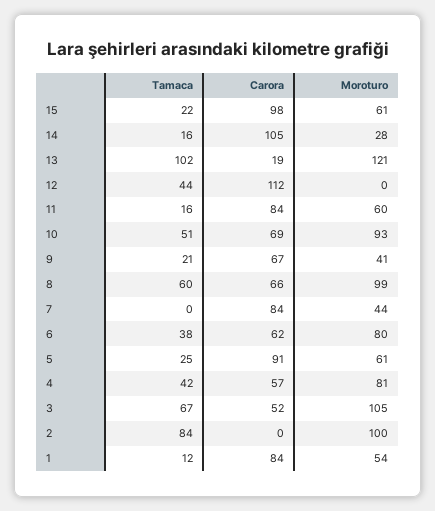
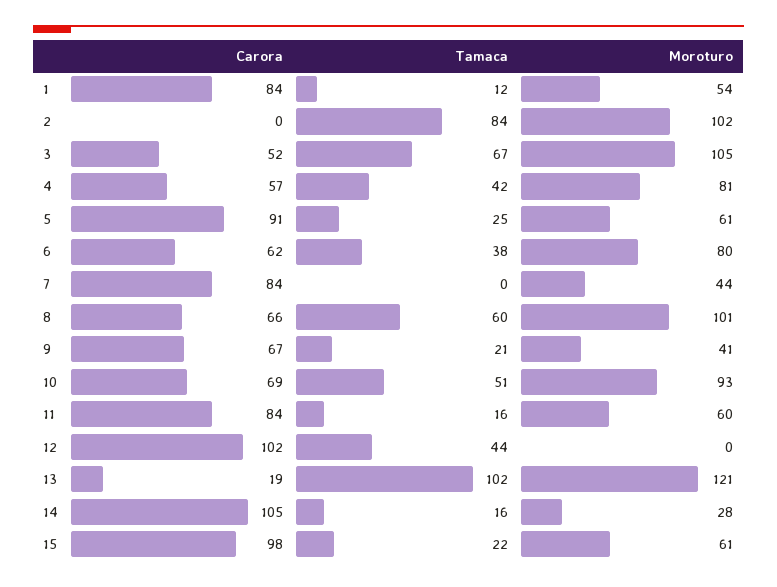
  {
    "Tamaca": {
      "15": 22,
      "14": 16,
      "13": 102,
      "12": 44,
      "11": 16,
      "10": 51,
      "9": 21,
      "8": 60,
      "7": 0,
      "6": 38,
      "5": 25,
      "4": 42,
      "3": 67,
      "2": 84,
      "1": 12
    },
    "Carora": {
      "15": 98,
      "14": 105,
      "13": 19,
-     "12": 112,
+     "12": 102,
      "11": 84,
      "10": 69,
      "9": 67,
      "8": 66,
      "7": 84,
      "6": 62,
      "5": 91,
      "4": 57,
      "3": 52,
      "2": 0,
      "1": 84
    },
    "Moroturo": {
      "15": 61,
      "14": 28,
      "13": 121,
      "12": 0,
      "11": 60,
      "10": 93,
      "9": 41,
-     "8": 99,
+     "8": 101,
      "7": 44,
      "6": 80,
      "5": 61,
      "4": 81,
      "3": 105,
-     "2": 100,
+     "2": 102,
      "1": 54
    }
  }

